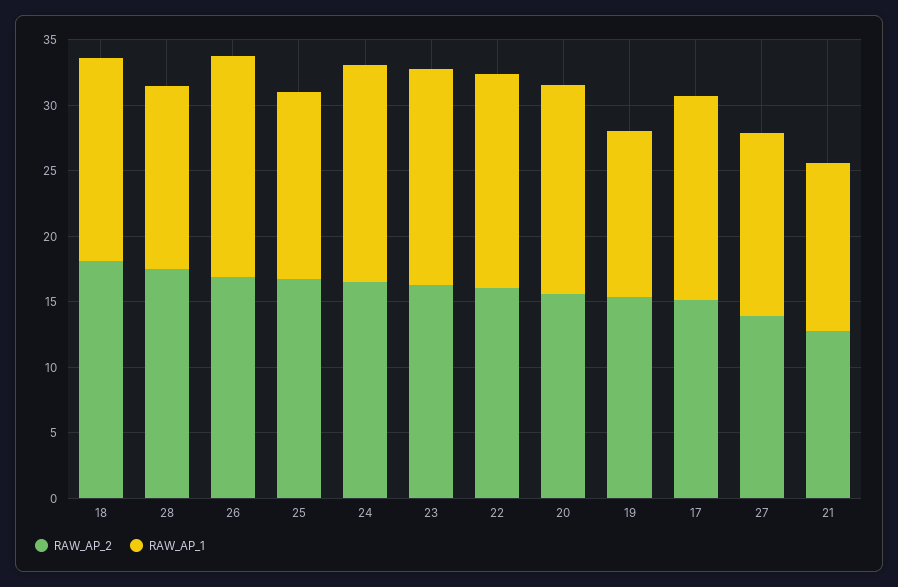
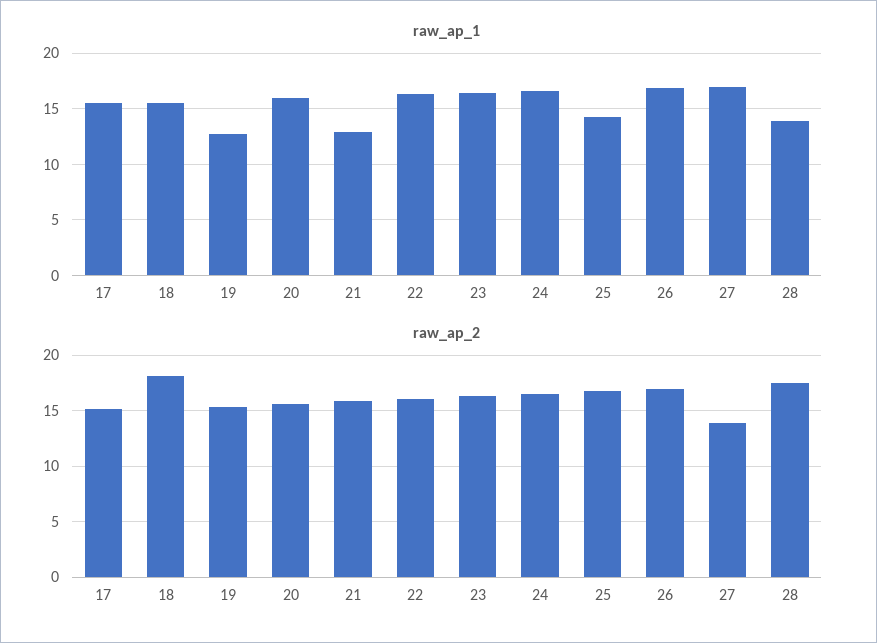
  {
    "RAW_AP_2": {
      "18": 18,
      "28": 18,
      "26": 17,
      "25": 17,
      "24": 17,
      "23": 16,
      "22": 16,
      "20": 16,
      "19": 15,
      "17": 15,
      "27": 14,
-     "21": 13
+     "21": 16
    },
    "RAW_AP_1": {
      "18": 16,
      "28": 14,
      "26": 17,
      "25": 14,
      "24": 17,
      "23": 16,
      "22": 16,
      "20": 16,
      "19": 13,
      "17": 16,
-     "27": 14,
+     "27": 17,
      "21": 13
    }
  }

